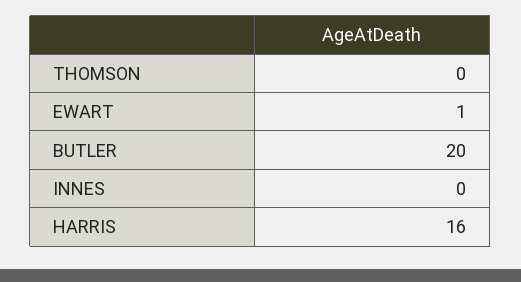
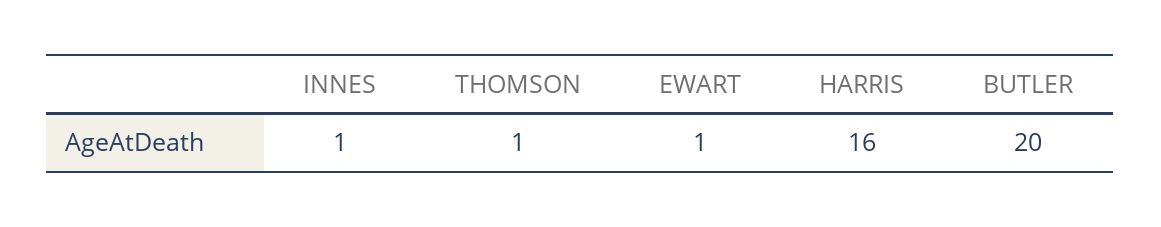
  {
-   "THOMSON": 0,
+   "THOMSON": 1,
    "EWART": 1,
    "BUTLER": 20,
-   "INNES": 0,
+   "INNES": 1,
    "HARRIS": 16
  }

